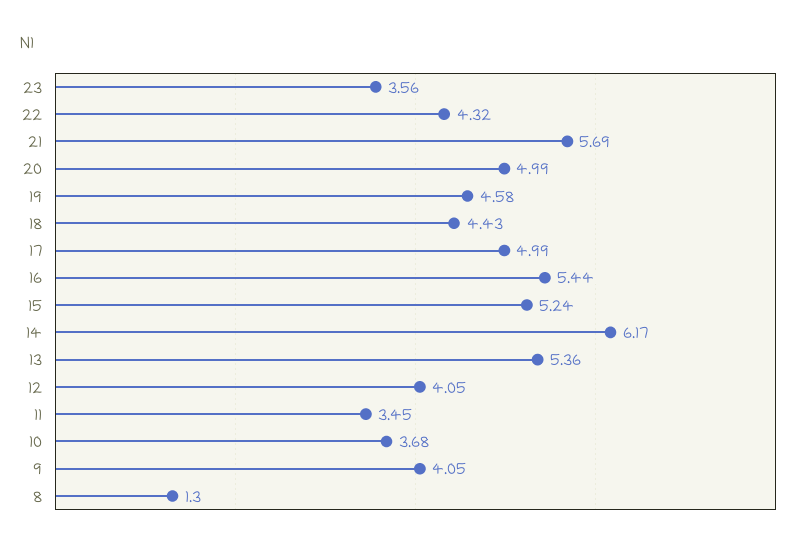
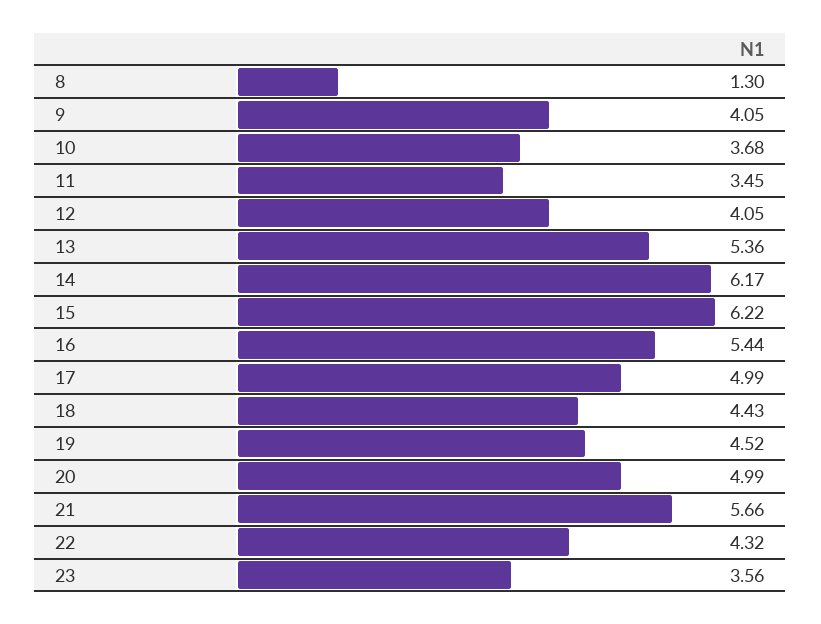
  {
    "23": 3.56,
    "22": 4.32,
-   "21": 5.69,
+   "21": 5.66,
    "20": 4.99,
-   "19": 4.58,
+   "19": 4.52,
    "18": 4.43,
    "17": 4.99,
    "16": 5.44,
-   "15": 5.24,
+   "15": 6.22,
    "14": 6.17,
    "13": 5.36,
    "12": 4.05,
    "11": 3.45,
    "10": 3.68,
    "9": 4.05,
    "8": 1.3
  }

